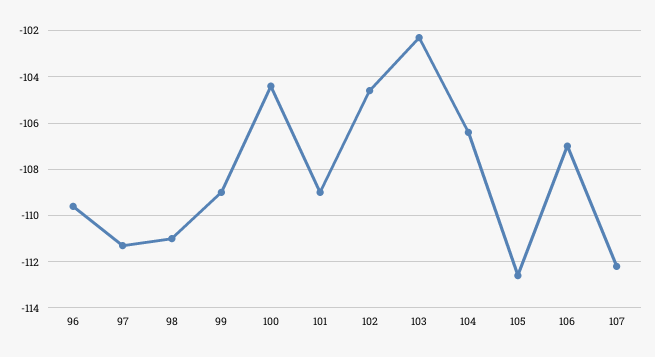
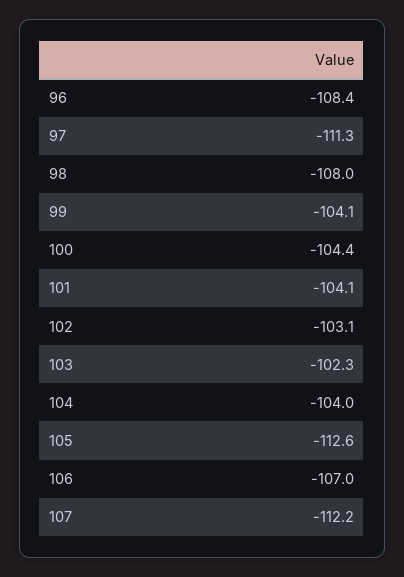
  {
-   "96": -109.5,
+   "96": -108.4,
    "97": -111.3,
-   "98": -111,
+   "98": -108,
-   "99": -109,
+   "99": -104.1,
    "100": -104.4,
-   "101": -109,
+   "101": -104.1,
-   "102": -104.5,
+   "102": -103.1,
    "103": -102.3,
-   "104": -106.5,
+   "104": -104,
    "105": -112.6,
    "106": -107,
    "107": -112.2
  }

